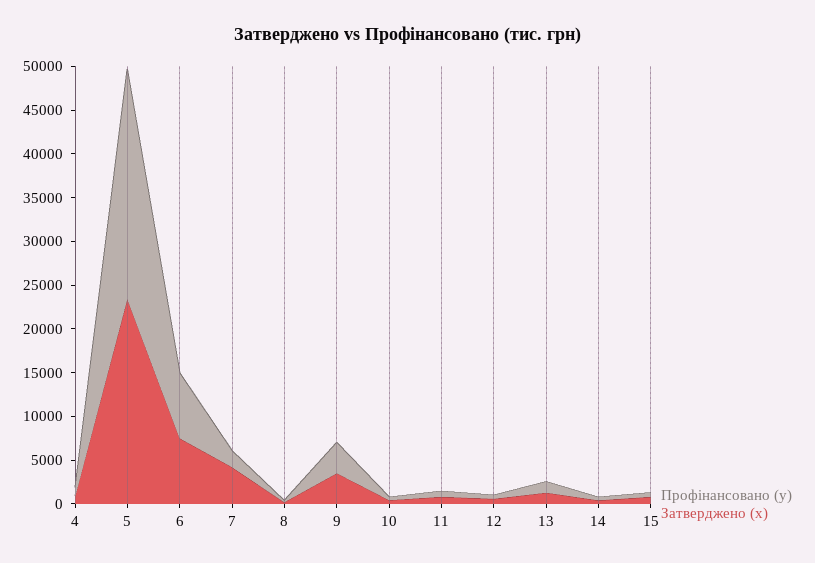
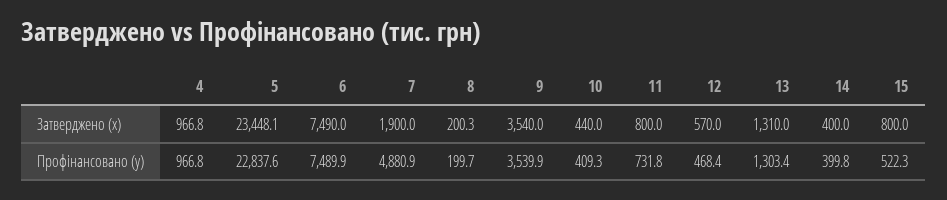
  {
    "Профінансовано (y)": {
      "4": 966.8,
-     "5": 26000,
+     "5": 22837.6,
      "6": 7489.9,
-     "7": 2000,
+     "7": 4880.9,
      "8": 199.7,
      "9": 3539.9,
      "10": 409.3,
      "11": 731.8,
      "12": 468.4,
      "13": 1303.4,
      "14": 399.8,
      "15": 522.3
    },
    "Затверджено (x)": {
      "4": 966.8,
      "5": 23448.1,
      "6": 7490,
-     "7": 4000,
+     "7": 1900,
      "8": 200.3,
      "9": 3540,
      "10": 440,
      "11": 800,
      "12": 570,
      "13": 1310,
      "14": 400,
      "15": 800
    }
  }

